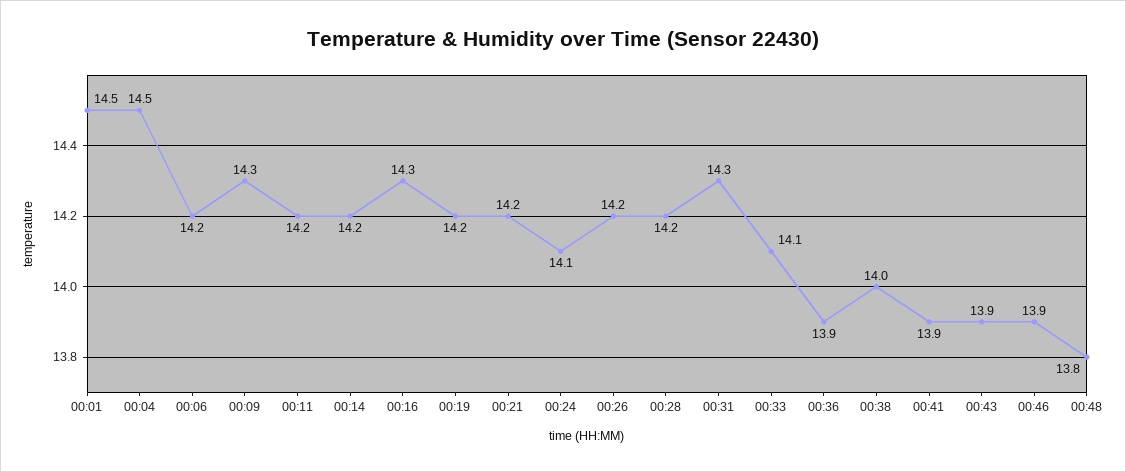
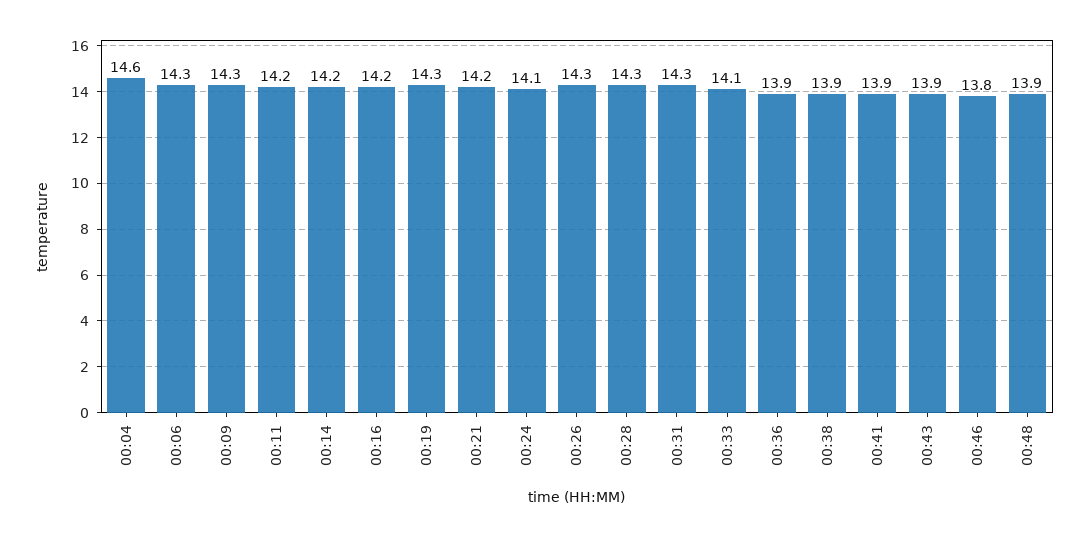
  {
-   "00:01": 14.5,
-   "00:04": 14.5,
+   "00:04": 14.6,
-   "00:06": 14.2,
+   "00:06": 14.3,
    "00:09": 14.3,
    "00:11": 14.2,
    "00:14": 14.2,
-   "00:16": 14.3,
+   "00:16": 14.2,
-   "00:19": 14.2,
+   "00:19": 14.3,
    "00:21": 14.2,
    "00:24": 14.1,
-   "00:26": 14.2,
+   "00:26": 14.3,
-   "00:28": 14.2,
+   "00:28": 14.3,
    "00:31": 14.3,
    "00:33": 14.1,
    "00:36": 13.9,
-   "00:38": 14,
+   "00:38": 13.9,
    "00:41": 13.9,
    "00:43": 13.9,
-   "00:46": 13.9,
+   "00:46": 13.8,
-   "00:48": 13.8
+   "00:48": 13.9
  }

